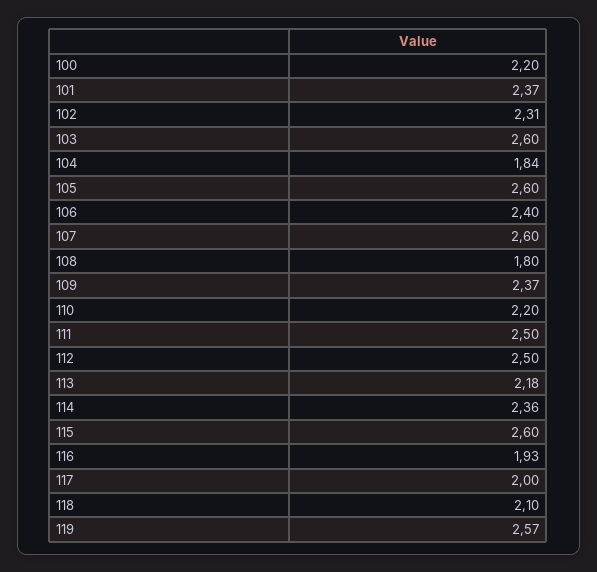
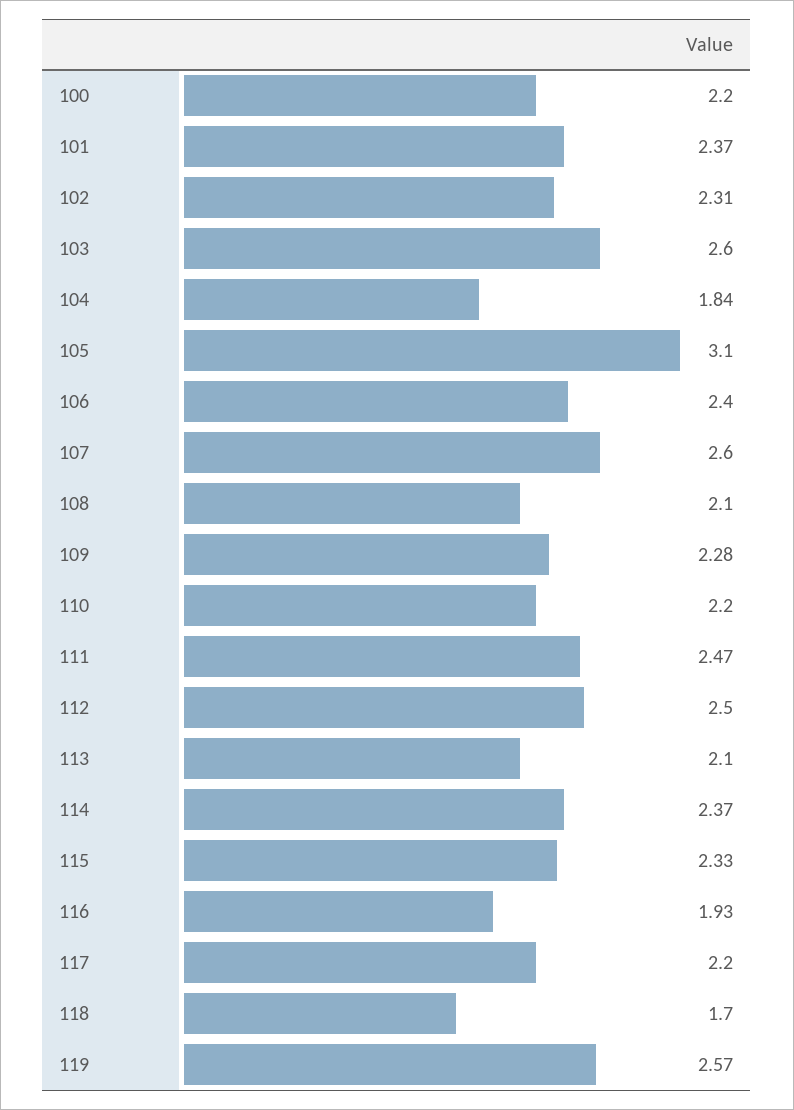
  {
    "100": 2.2,
    "101": 2.37,
    "102": 2.31,
    "103": 2.6,
    "104": 1.84,
-   "105": 2.6,
+   "105": 3.1,
    "106": 2.4,
    "107": 2.6,
-   "108": 1.8,
+   "108": 2.1,
-   "109": 2.37,
+   "109": 2.28,
    "110": 2.2,
-   "111": 2.5,
+   "111": 2.47,
    "112": 2.5,
-   "113": 2.18,
+   "113": 2.1,
-   "114": 2.36,
+   "114": 2.37,
-   "115": 2.6,
+   "115": 2.33,
    "116": 1.93,
-   "117": 2,
+   "117": 2.2,
-   "118": 2.1,
+   "118": 1.7,
    "119": 2.57
  }

